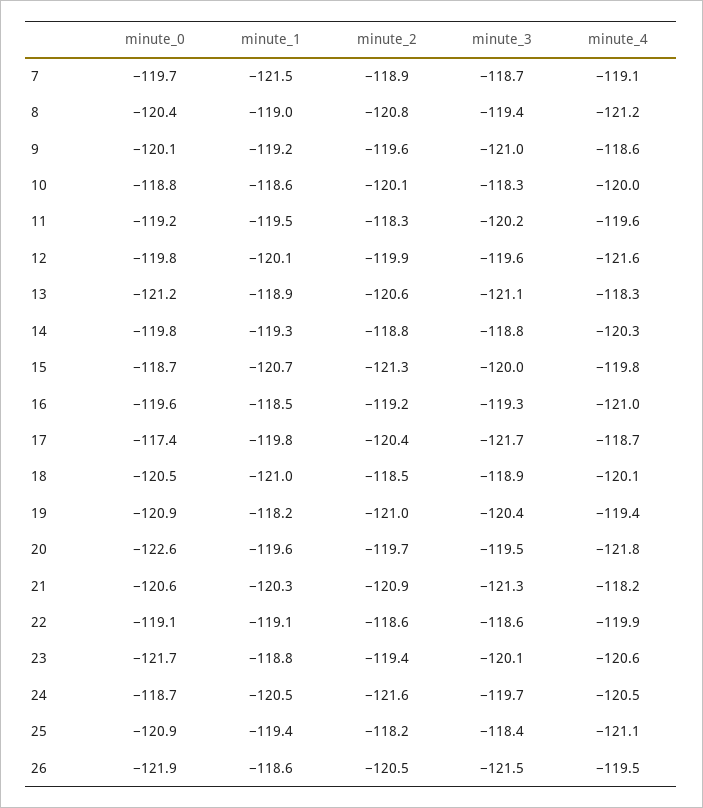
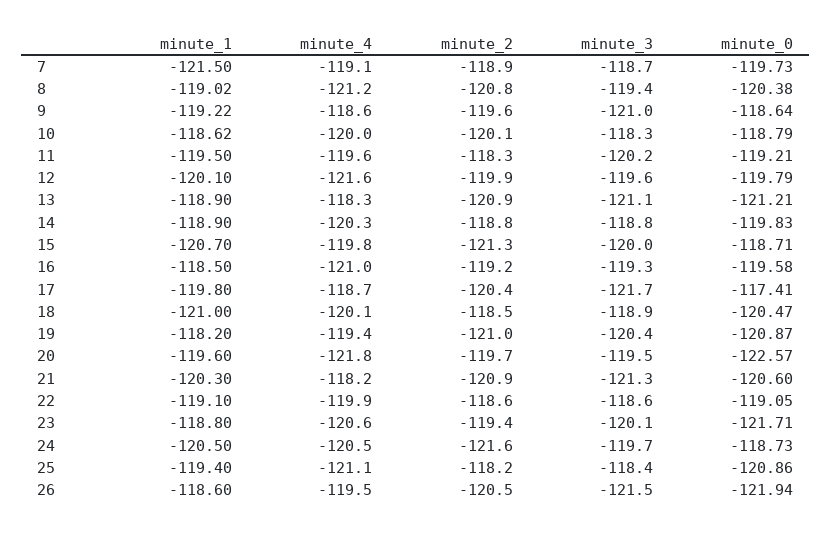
  {
    "minute_0": {
      "7": -119.73,
      "8": -120.38,
-     "9": -120.1,
+     "9": -118.64,
      "10": -118.79,
      "11": -119.21,
      "12": -119.79,
      "13": -121.21,
      "14": -119.83,
      "15": -118.71,
      "16": -119.58,
      "17": -117.41,
      "18": -120.47,
      "19": -120.87,
      "20": -122.57,
      "21": -120.6,
      "22": -119.05,
      "23": -121.71,
      "24": -118.73,
      "25": -120.86,
      "26": -121.94
    },
    "minute_1": {
      "7": -121.5,
      "8": -119.02,
      "9": -119.22,
      "10": -118.62,
      "11": -119.5,
      "12": -120.1,
      "13": -118.9,
-     "14": -119.3,
+     "14": -118.9,
      "15": -120.7,
      "16": -118.5,
      "17": -119.8,
      "18": -121,
      "19": -118.2,
      "20": -119.6,
      "21": -120.3,
      "22": -119.1,
      "23": -118.8,
      "24": -120.5,
      "25": -119.4,
      "26": -118.6
    },
    "minute_2": {
      "7": -118.9,
      "8": -120.8,
      "9": -119.6,
      "10": -120.1,
      "11": -118.3,
      "12": -119.9,
-     "13": -120.6,
+     "13": -120.9,
      "14": -118.8,
      "15": -121.3,
      "16": -119.2,
      "17": -120.4,
      "18": -118.5,
      "19": -121,
      "20": -119.7,
      "21": -120.9,
      "22": -118.6,
      "23": -119.4,
      "24": -121.6,
      "25": -118.2,
      "26": -120.5
    },
    "minute_3": {
      "7": -118.7,
      "8": -119.4,
      "9": -121,
      "10": -118.3,
      "11": -120.2,
      "12": -119.6,
      "13": -121.1,
      "14": -118.8,
      "15": -120,
      "16": -119.3,
      "17": -121.7,
      "18": -118.9,
      "19": -120.4,
      "20": -119.5,
      "21": -121.3,
      "22": -118.6,
      "23": -120.1,
      "24": -119.7,
      "25": -118.4,
      "26": -121.5
    },
    "minute_4": {
      "7": -119.1,
      "8": -121.2,
      "9": -118.6,
      "10": -120,
      "11": -119.6,
      "12": -121.6,
      "13": -118.3,
      "14": -120.3,
      "15": -119.8,
      "16": -121,
      "17": -118.7,
      "18": -120.1,
      "19": -119.4,
      "20": -121.8,
      "21": -118.2,
      "22": -119.9,
      "23": -120.6,
      "24": -120.5,
      "25": -121.1,
      "26": -119.5
    }
  }

